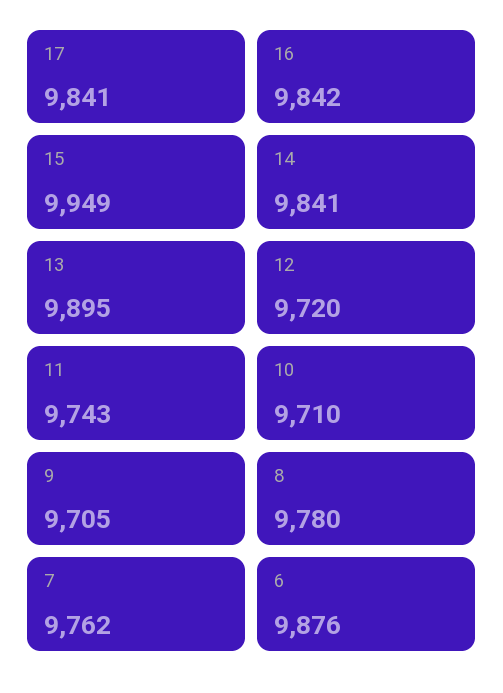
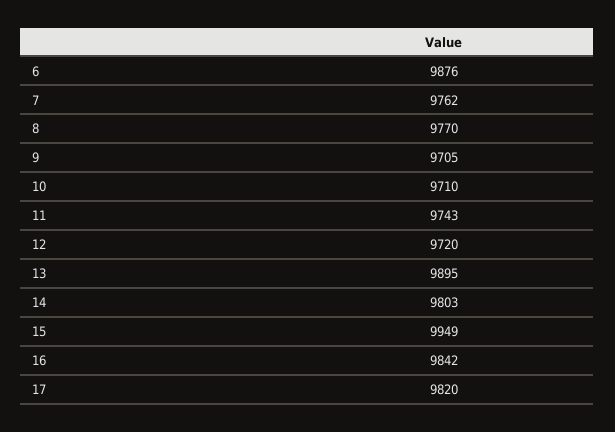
  {
-   "17": 9841,
+   "17": 9820,
    "16": 9842,
    "15": 9949,
-   "14": 9841,
+   "14": 9803,
    "13": 9895,
    "12": 9720,
    "11": 9743,
    "10": 9710,
    "9": 9705,
-   "8": 9780,
+   "8": 9770,
    "7": 9762,
    "6": 9876
  }

